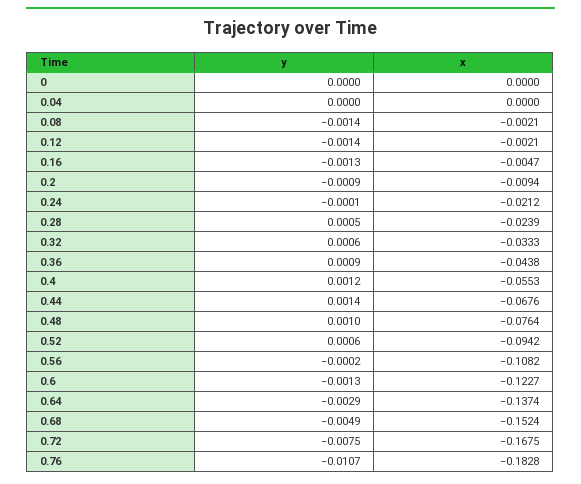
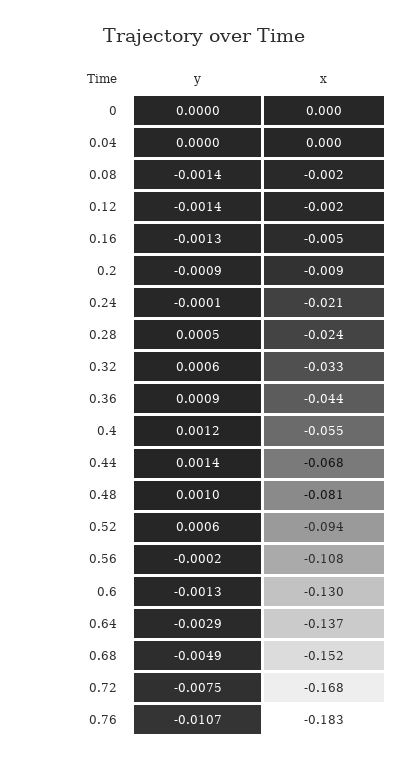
  {
    "y": {
      "0": 0,
      "0.04": 0,
      "0.08": -0.0014,
      "0.12": -0.0014,
      "0.16": -0.0013,
      "0.2": -0.0009,
      "0.24": -0.0001,
      "0.28": 0.0005,
      "0.32": 0.0006,
      "0.36": 0.0009,
      "0.4": 0.0012,
      "0.44": 0.0014,
      "0.48": 0.001,
      "0.52": 0.0006,
      "0.56": -0.0002,
      "0.6": -0.0013,
      "0.64": -0.0029,
      "0.68": -0.0049,
      "0.72": -0.0075,
      "0.76": -0.0107
    },
    "x": {
      "0": 0,
      "0.04": 0,
      "0.08": -0.0021,
      "0.12": -0.0021,
      "0.16": -0.0047,
      "0.2": -0.0094,
      "0.24": -0.0212,
      "0.28": -0.0239,
      "0.32": -0.0333,
      "0.36": -0.0438,
      "0.4": -0.0553,
      "0.44": -0.0676,
-     "0.48": -0.0764,
+     "0.48": -0.081,
      "0.52": -0.0942,
      "0.56": -0.1082,
-     "0.6": -0.1227,
+     "0.6": -0.13,
      "0.64": -0.1374,
      "0.68": -0.1524,
      "0.72": -0.1675,
      "0.76": -0.1828
    }
  }

